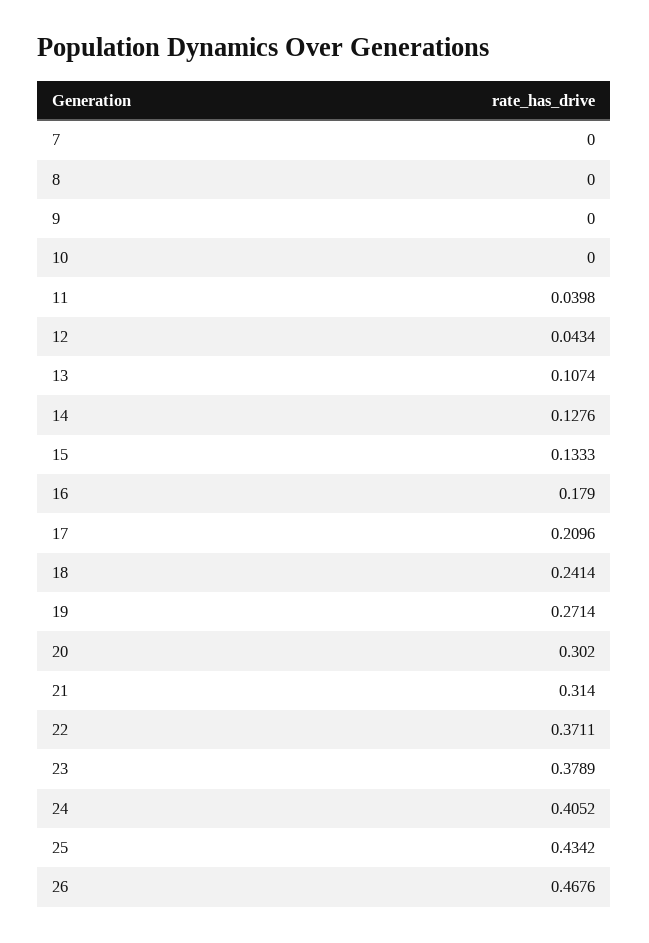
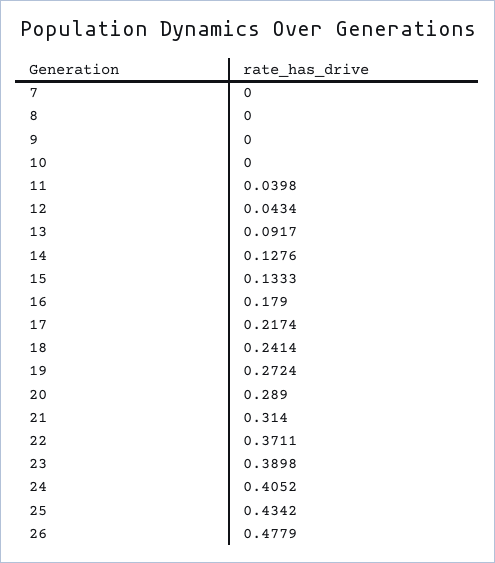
  {
    "7": 0,
    "8": 0,
    "9": 0,
    "10": 0,
    "11": 0.0398,
    "12": 0.0434,
-   "13": 0.1074,
+   "13": 0.0917,
    "14": 0.1276,
    "15": 0.1333,
    "16": 0.179,
-   "17": 0.2096,
+   "17": 0.2174,
    "18": 0.2414,
-   "19": 0.2714,
+   "19": 0.2724,
-   "20": 0.302,
+   "20": 0.289,
    "21": 0.314,
    "22": 0.3711,
-   "23": 0.3789,
+   "23": 0.3898,
    "24": 0.4052,
    "25": 0.4342,
-   "26": 0.4676
+   "26": 0.4779
  }

